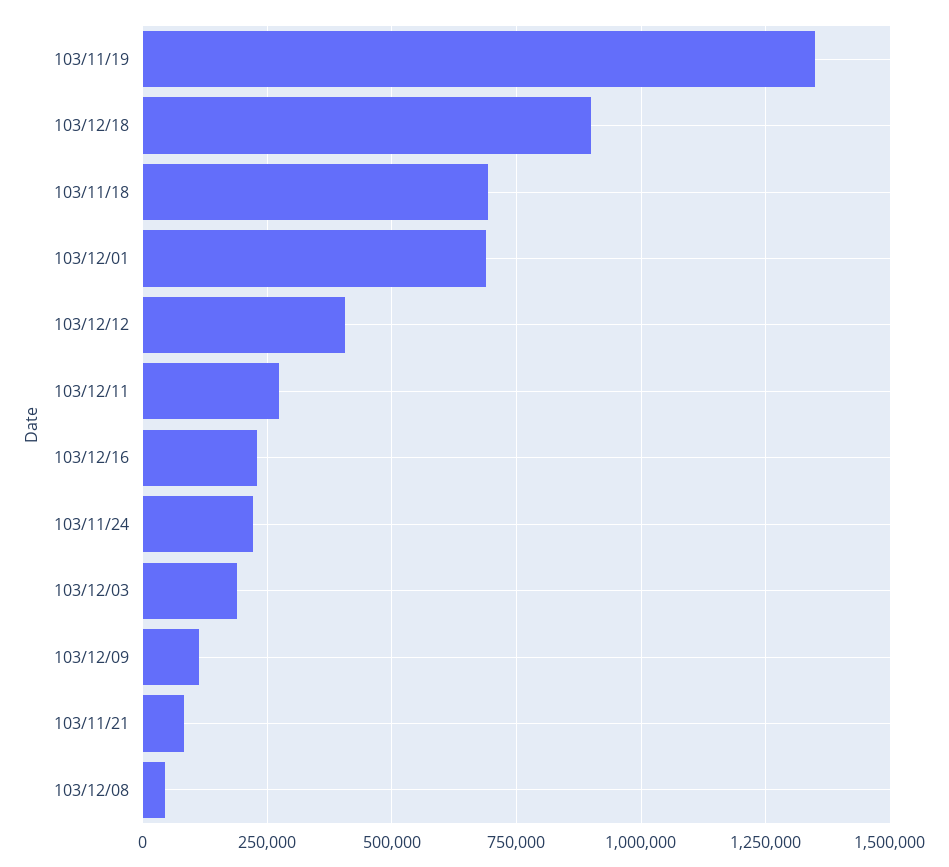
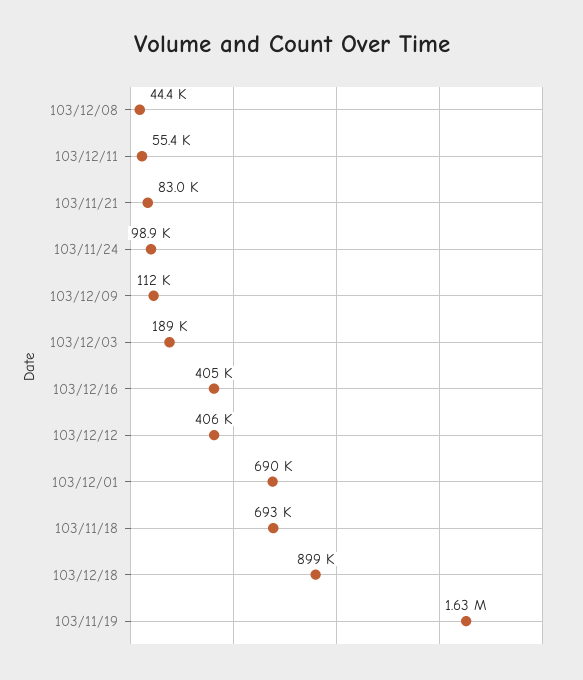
  {
-   "103/11/19": 1350000,
+   "103/11/19": 1630000,
    "103/12/18": 899000,
    "103/11/18": 693000,
    "103/12/01": 690000,
    "103/12/12": 406000,
-   "103/12/11": 275000,
+   "103/12/11": 55400,
-   "103/12/16": 225000,
+   "103/12/16": 405000,
-   "103/11/24": 225000,
+   "103/11/24": 98900,
    "103/12/03": 189000,
    "103/12/09": 112000,
    "103/11/21": 83000,
    "103/12/08": 44400
  }

